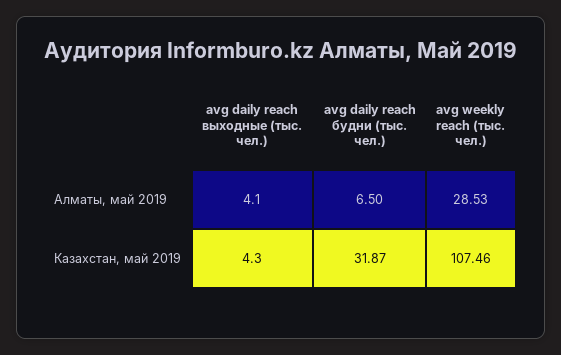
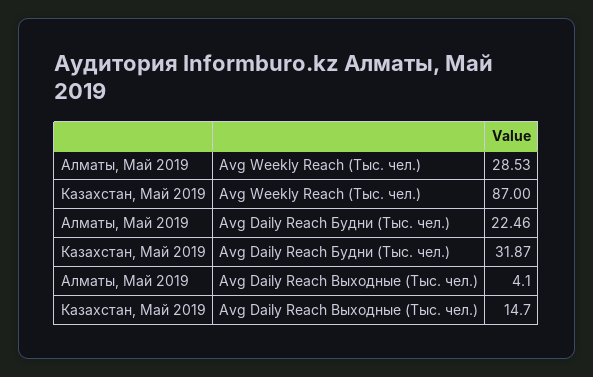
  {
    "avg daily reach выходные (тыс. чел.)": {
      "Алматы, май 2019": 4.1,
-     "Казахстан, май 2019": 4.3
+     "Казахстан, май 2019": 14.7
    },
    "avg daily reach будни (тыс. чел.)": {
-     "Алматы, май 2019": 6.5,
+     "Алматы, май 2019": 22.46,
      "Казахстан, май 2019": 31.87
    },
    "avg weekly reach (тыс. чел.)": {
      "Алматы, май 2019": 28.53,
-     "Казахстан, май 2019": 107.46
+     "Казахстан, май 2019": 87
    }
  }

